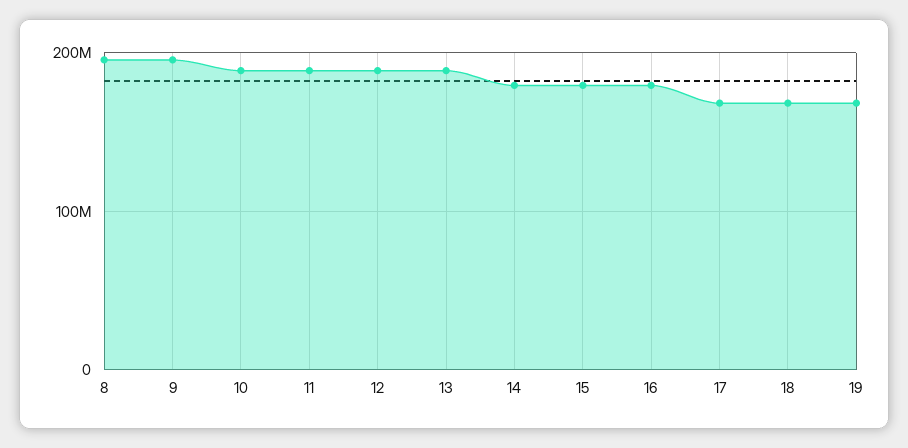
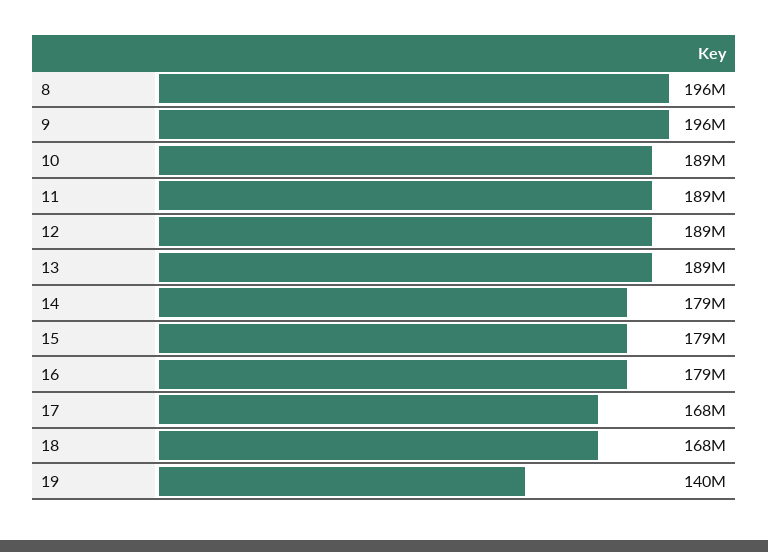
  {
    "8": 196000000,
    "9": 196000000,
    "10": 189000000,
    "11": 189000000,
    "12": 189000000,
    "13": 189000000,
    "14": 179000000,
    "15": 179000000,
    "16": 179000000,
    "17": 168000000,
    "18": 168000000,
-   "19": 170000000
+   "19": 140000000
  }

